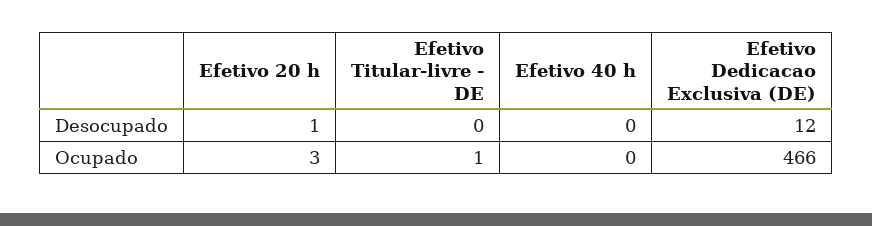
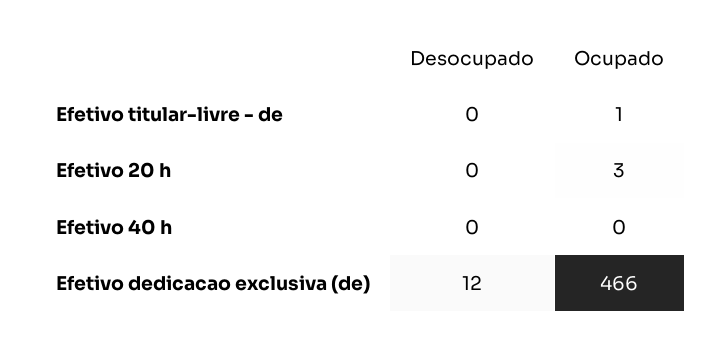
  {
    "Efetivo 20 h": {
-     "Desocupado": 1,
+     "Desocupado": 0,
      "Ocupado": 3
    },
    "Efetivo Titular-livre - DE": {
      "Desocupado": 0,
      "Ocupado": 1
    },
    "Efetivo 40 h": {
      "Desocupado": 0,
      "Ocupado": 0
    },
    "Efetivo Dedicacao Exclusiva (DE)": {
      "Desocupado": 12,
      "Ocupado": 466
    }
  }

